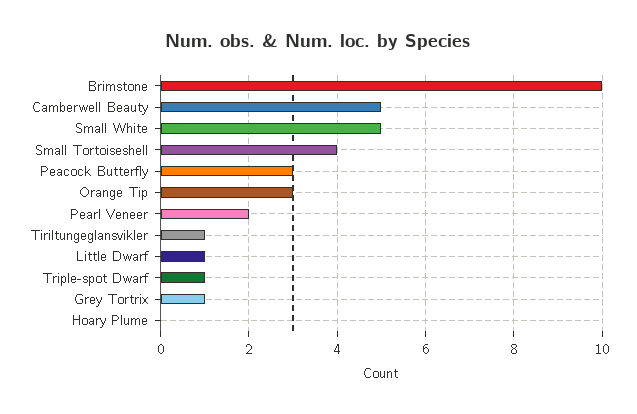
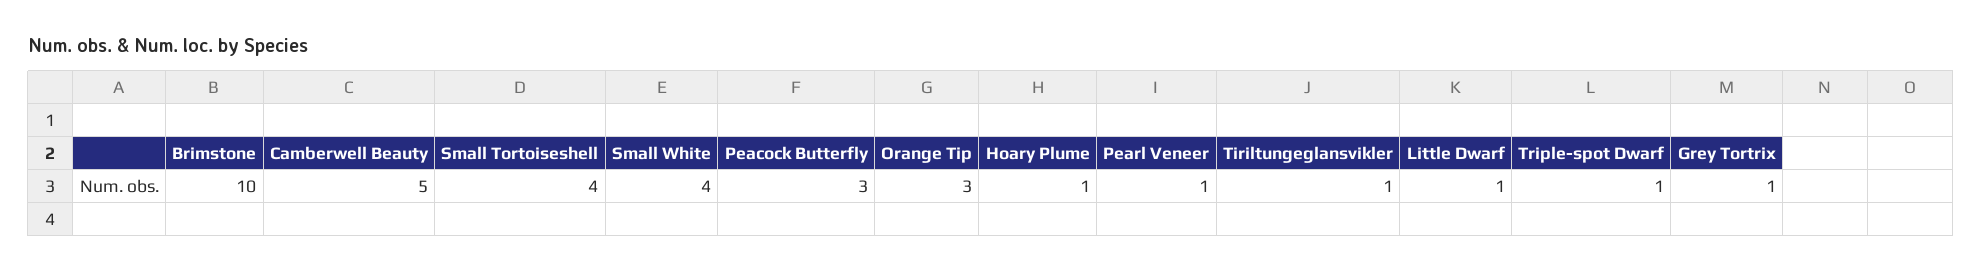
  {
    "Brimstone": 10,
    "Camberwell Beauty": 5,
-   "Small White": 5,
+   "Small White": 4,
    "Small Tortoiseshell": 4,
    "Peacock Butterfly": 3,
    "Orange Tip": 3,
-   "Pearl Veneer": 2,
+   "Pearl Veneer": 1,
    "Tiriltungeglansvikler": 1,
    "Little Dwarf": 1,
    "Triple-spot Dwarf": 1,
    "Grey Tortrix": 1,
-   "Hoary Plume": 0
+   "Hoary Plume": 1
  }

